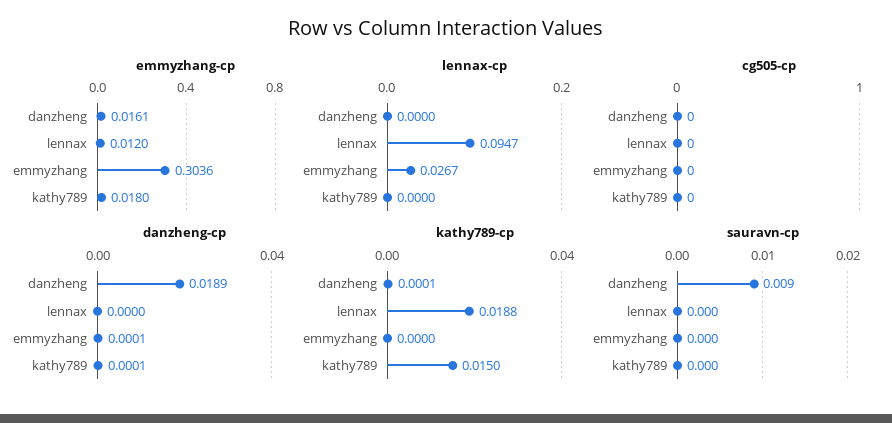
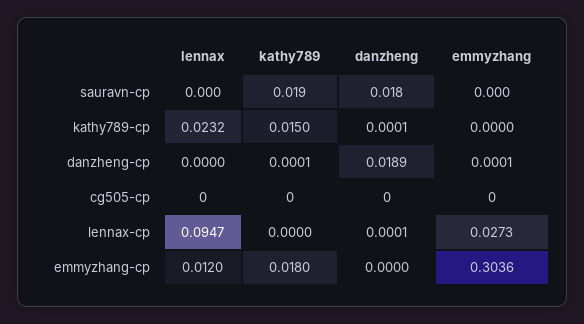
  {
    "emmyzhang-cp": {
-     "danzheng": 0.0161,
+     "danzheng": 0,
      "lennax": 0.012,
      "emmyzhang": 0.3036,
      "kathy789": 0.018
    },
    "lennax-cp": {
-     "danzheng": 0,
+     "danzheng": 0.0001,
      "lennax": 0.0947,
-     "emmyzhang": 0.0267,
+     "emmyzhang": 0.0273,
      "kathy789": 0
    },
    "cg505-cp": {
      "danzheng": 0,
      "lennax": 0,
      "emmyzhang": 0,
      "kathy789": 0
    },
    "danzheng-cp": {
      "danzheng": 0.0189,
      "lennax": 0,
      "emmyzhang": 0.0001,
      "kathy789": 0.0001
    },
    "kathy789-cp": {
      "danzheng": 0.0001,
-     "lennax": 0.0188,
+     "lennax": 0.0232,
      "emmyzhang": 0,
      "kathy789": 0.015
    },
    "sauravn-cp": {
-     "danzheng": 0.009,
+     "danzheng": 0.018,
      "lennax": 0,
      "emmyzhang": 0,
-     "kathy789": 0
+     "kathy789": 0.019
    }
  }

